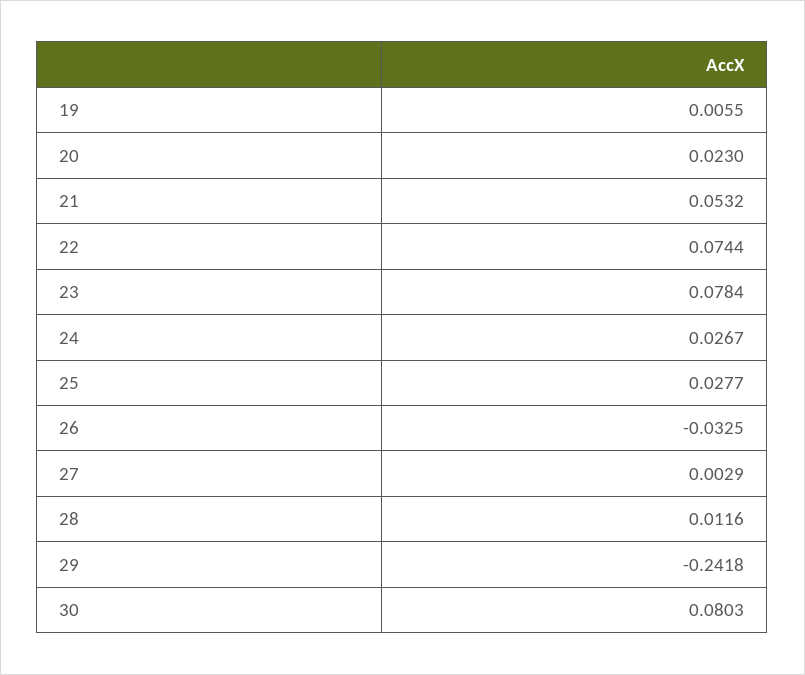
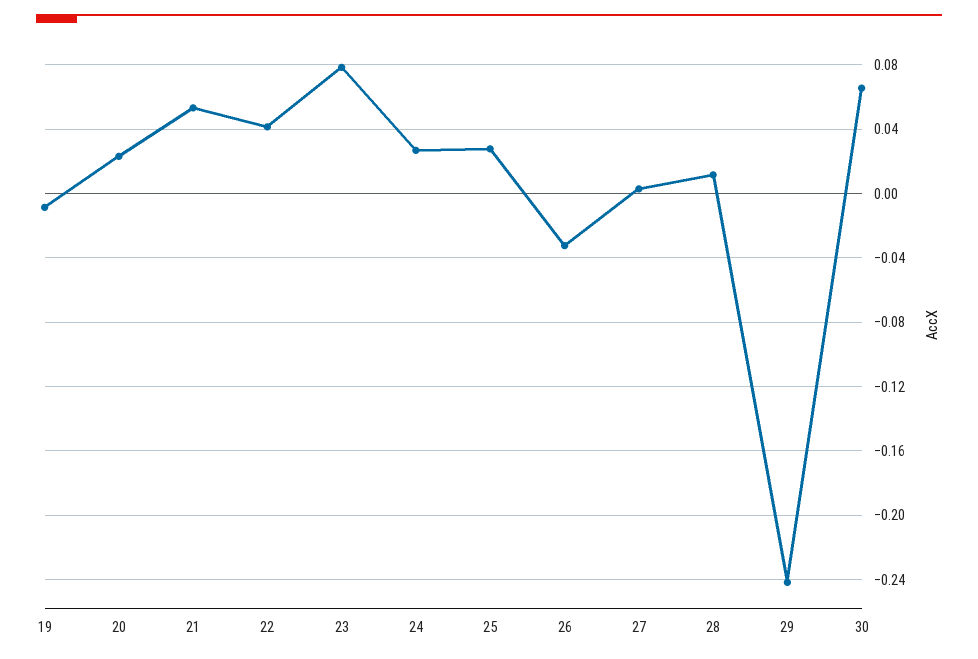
  {
-   "19": 0.0055,
+   "19": -0.01,
    "20": 0.023,
    "21": 0.0532,
-   "22": 0.0744,
+   "22": 0.04,
    "23": 0.0784,
    "24": 0.0267,
    "25": 0.0277,
    "26": -0.0325,
    "27": 0.0029,
    "28": 0.0116,
    "29": -0.2418,
-   "30": 0.0803
+   "30": 0.065
  }

